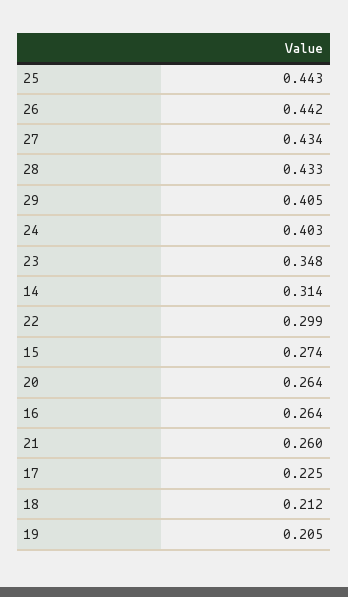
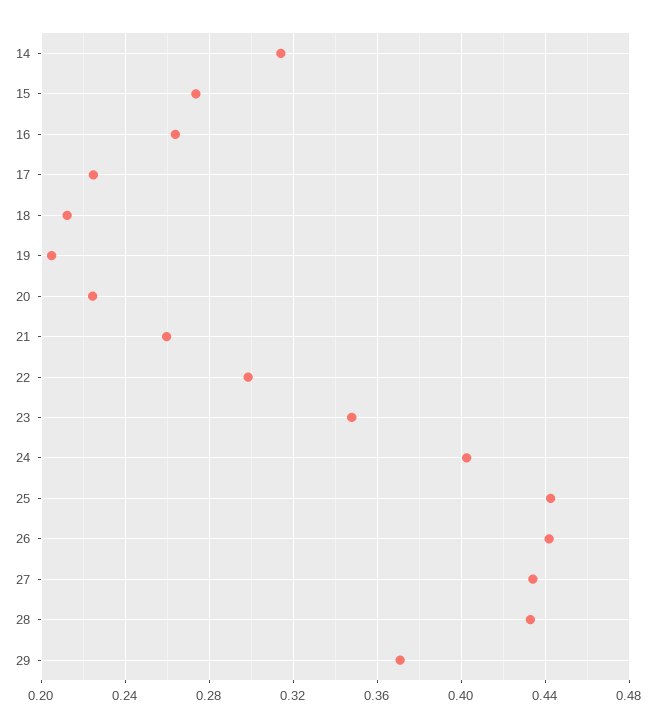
  {
    "25": 0.443,
    "26": 0.442,
    "27": 0.434,
    "28": 0.433,
-   "29": 0.405,
+   "29": 0.37,
    "24": 0.403,
    "23": 0.348,
    "14": 0.314,
    "22": 0.299,
    "15": 0.274,
-   "20": 0.264,
+   "20": 0.225,
    "16": 0.264,
    "21": 0.26,
    "17": 0.225,
    "18": 0.212,
    "19": 0.205
  }

